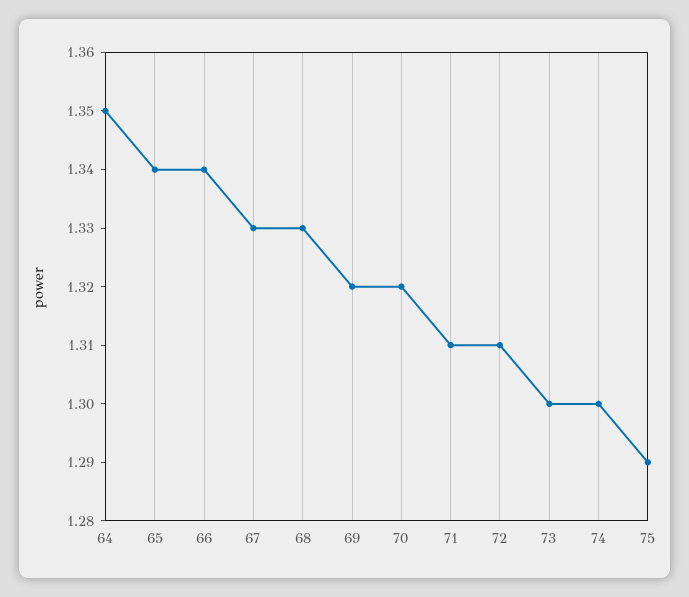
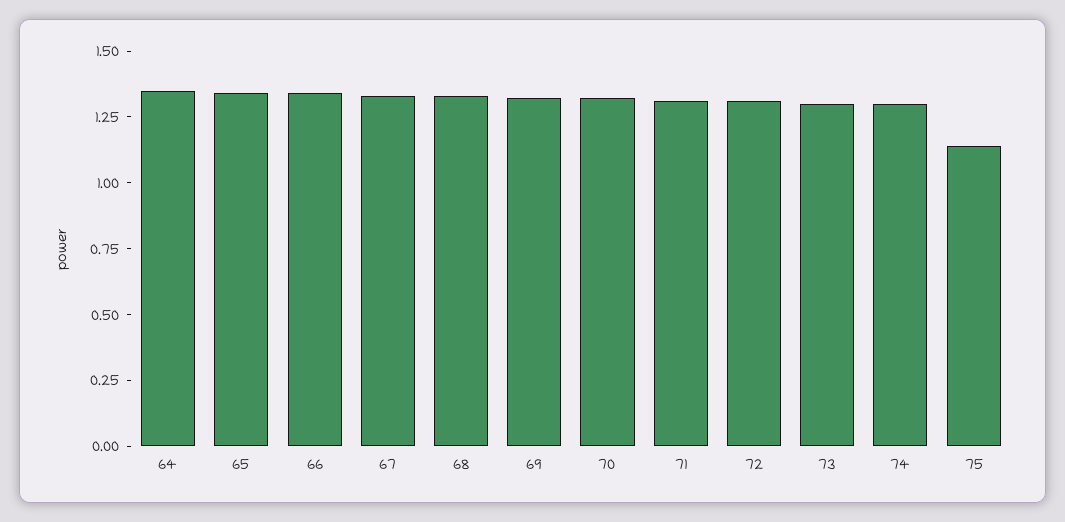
  {
    "64": 1.35,
    "65": 1.34,
    "66": 1.34,
    "67": 1.33,
    "68": 1.33,
    "69": 1.32,
    "70": 1.32,
    "71": 1.31,
    "72": 1.31,
    "73": 1.3,
    "74": 1.3,
-   "75": 1.29
+   "75": 1.15
  }

